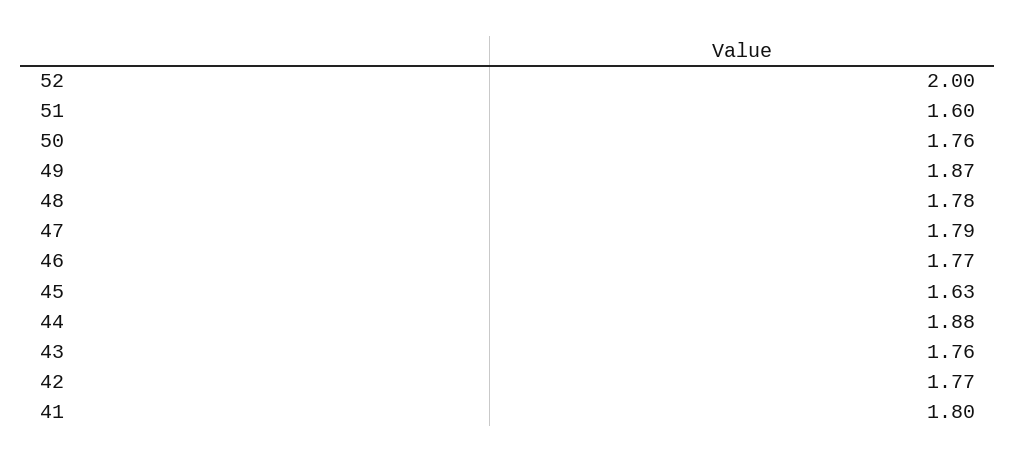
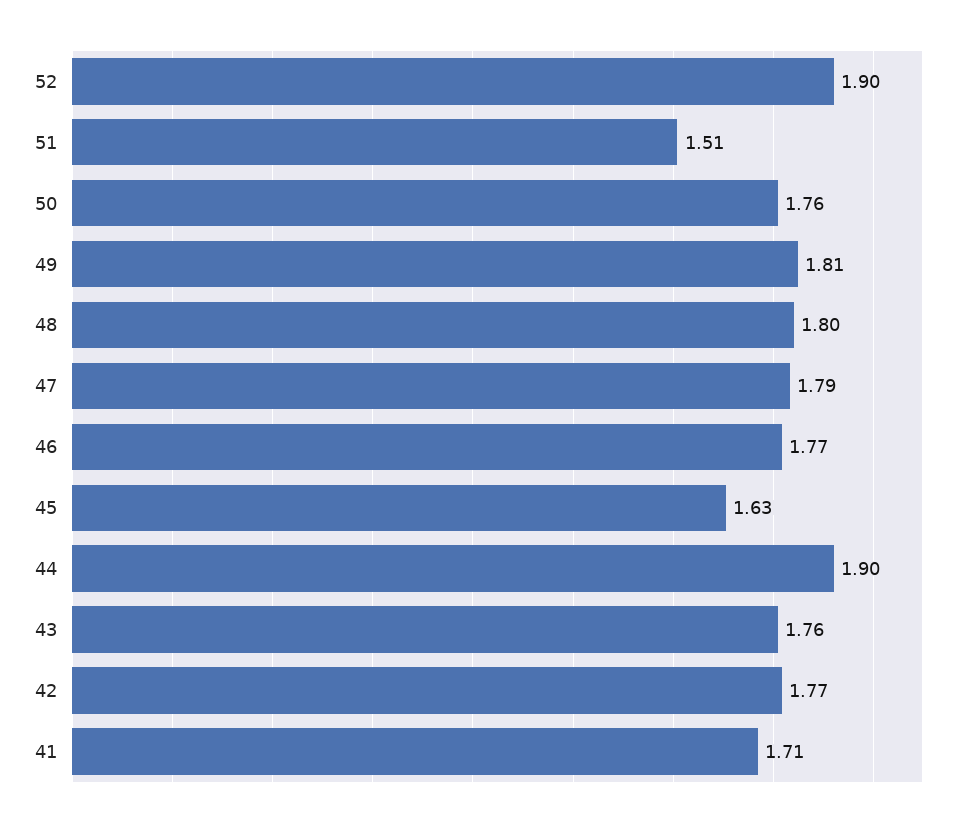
  {
-   "52": 2,
+   "52": 1.9,
-   "51": 1.6,
+   "51": 1.51,
    "50": 1.76,
-   "49": 1.87,
+   "49": 1.81,
-   "48": 1.78,
+   "48": 1.8,
    "47": 1.79,
    "46": 1.77,
    "45": 1.63,
-   "44": 1.88,
+   "44": 1.9,
    "43": 1.76,
    "42": 1.77,
-   "41": 1.8
+   "41": 1.71
  }

